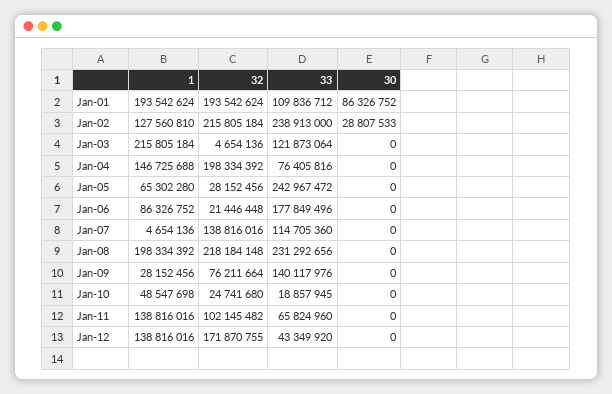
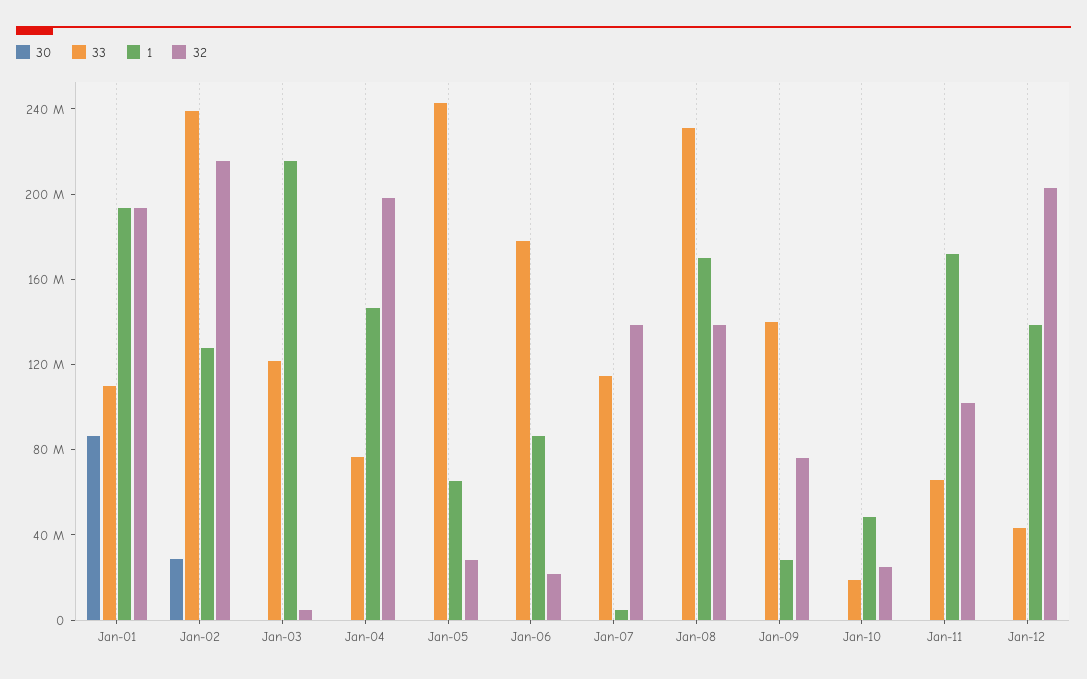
  {
    "1": {
      "Jan-01": 193542624,
      "Jan-02": 127560810,
      "Jan-03": 215805184,
      "Jan-04": 146725688,
      "Jan-05": 65302280,
      "Jan-06": 86326752,
      "Jan-07": 4654136,
-     "Jan-08": 198334392,
+     "Jan-08": 170000000,
      "Jan-09": 28152456,
      "Jan-10": 48547698,
-     "Jan-11": 138816016,
+     "Jan-11": 170000000,
      "Jan-12": 138816016
    },
    "32": {
      "Jan-01": 193542624,
      "Jan-02": 215805184,
      "Jan-03": 4654136,
      "Jan-04": 198334392,
      "Jan-05": 28152456,
      "Jan-06": 21446448,
      "Jan-07": 138816016,
-     "Jan-08": 218184148,
+     "Jan-08": 140000000,
      "Jan-09": 76211664,
      "Jan-10": 24741680,
      "Jan-11": 102145482,
-     "Jan-12": 171870755
+     "Jan-12": 200000000
    },
    "33": {
      "Jan-01": 109836712,
      "Jan-02": 238913000,
      "Jan-03": 121873064,
      "Jan-04": 76405816,
      "Jan-05": 242967472,
      "Jan-06": 177849496,
      "Jan-07": 114705360,
      "Jan-08": 231292656,
      "Jan-09": 140117976,
      "Jan-10": 18857945,
      "Jan-11": 65824960,
      "Jan-12": 43349920
    },
    "30": {
      "Jan-01": 86326752,
      "Jan-02": 28807533,
      "Jan-03": 0,
      "Jan-04": 0,
      "Jan-05": 0,
      "Jan-06": 0,
      "Jan-07": 0,
      "Jan-08": 0,
      "Jan-09": 0,
      "Jan-10": 0,
      "Jan-11": 0,
      "Jan-12": 0
    }
  }

